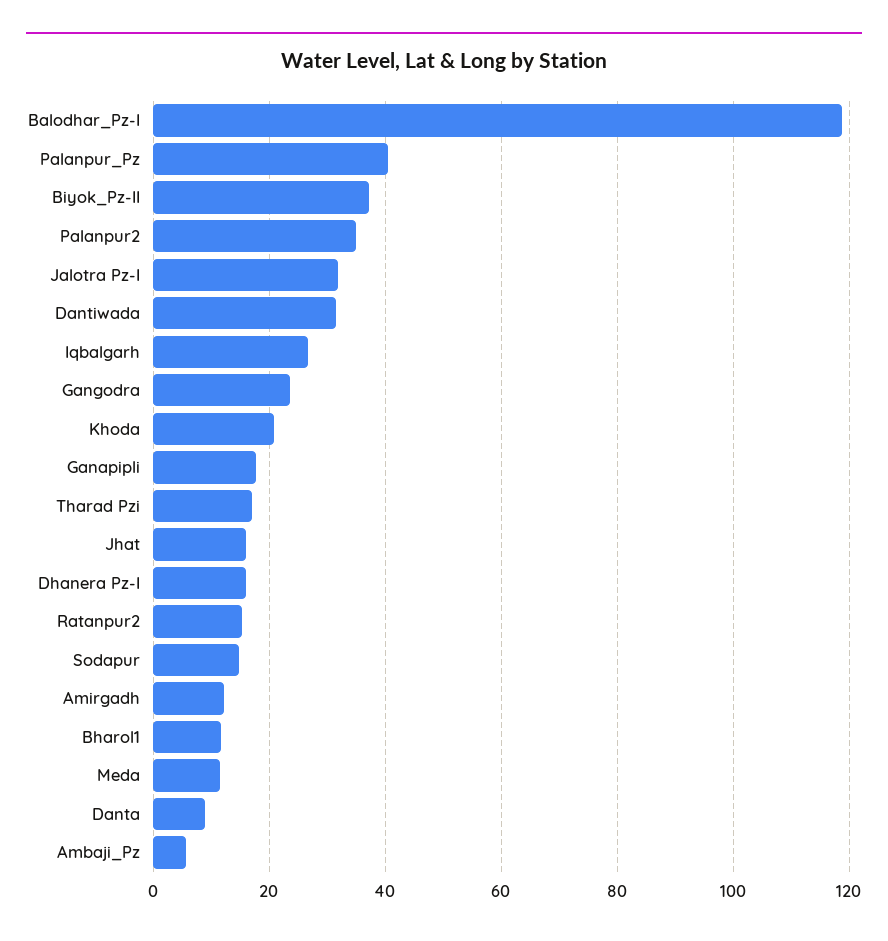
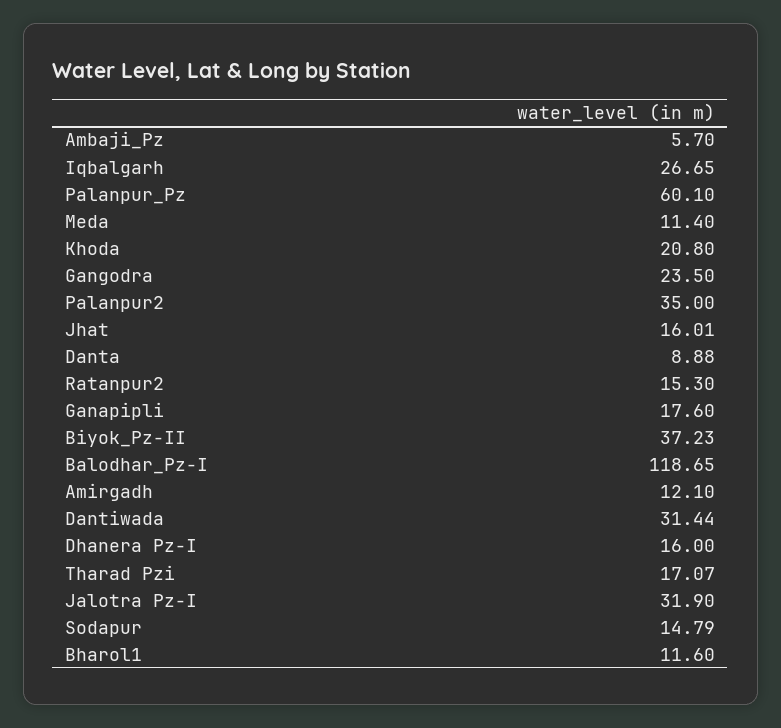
  {
    "Balodhar_Pz-I": 118.65,
-   "Palanpur_Pz": 40,
+   "Palanpur_Pz": 60.1,
    "Biyok_Pz-II": 37.23,
    "Palanpur2": 35,
    "Jalotra Pz-I": 31.9,
    "Dantiwada": 31.44,
    "Iqbalgarh": 26.65,
    "Gangodra": 23.5,
    "Khoda": 20.8,
    "Ganapipli": 17.6,
    "Tharad Pzi": 17.07,
    "Jhat": 16.01,
    "Dhanera Pz-I": 16,
    "Ratanpur2": 15.3,
    "Sodapur": 14.79,
    "Amirgadh": 12.1,
    "Bharol1": 11.6,
    "Meda": 11.4,
    "Danta": 8.88,
    "Ambaji_Pz": 5.7
  }

